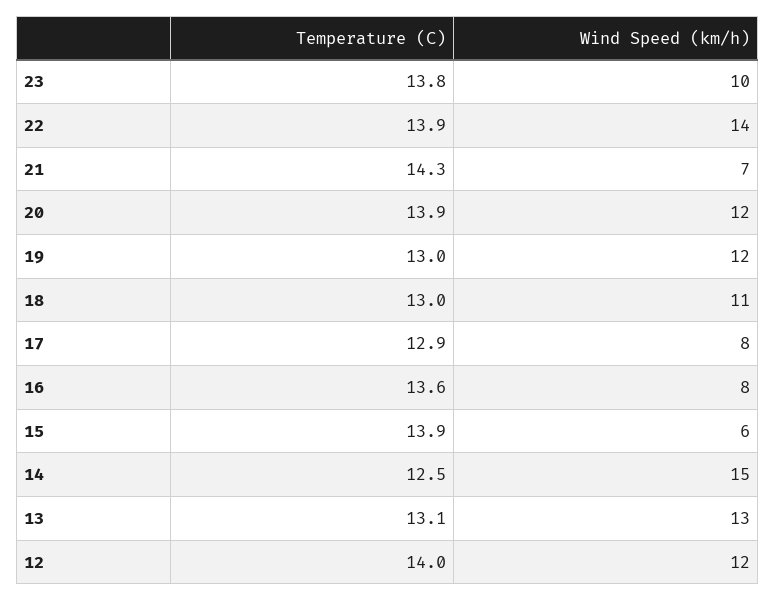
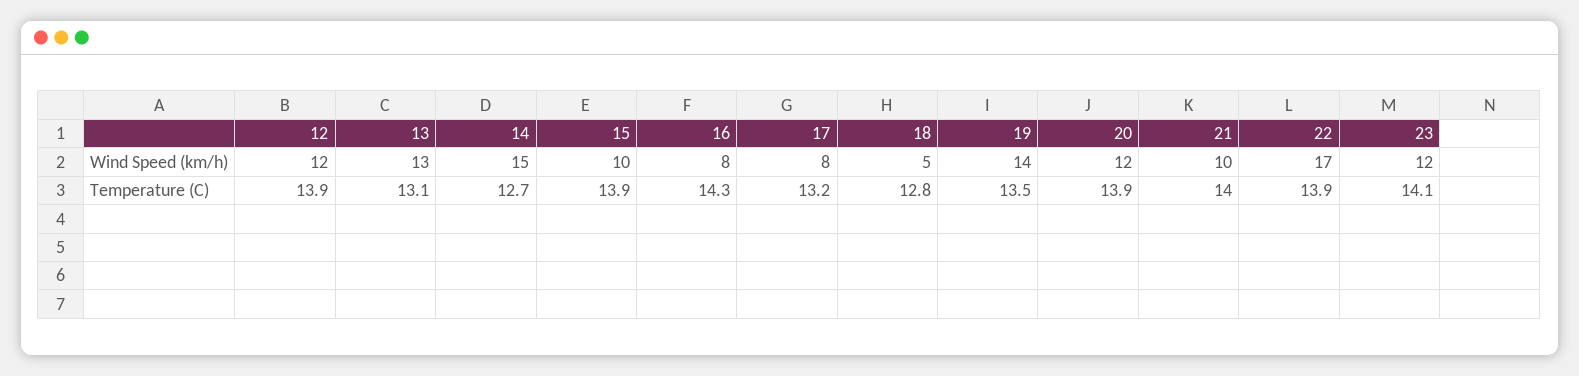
  {
    "Temperature (C)": {
-     "23": 13.8,
+     "23": 14.1,
      "22": 13.9,
-     "21": 14.3,
+     "21": 14,
      "20": 13.9,
-     "19": 13,
+     "19": 13.5,
-     "18": 13,
+     "18": 12.8,
-     "17": 12.9,
+     "17": 13.2,
-     "16": 13.6,
+     "16": 14.3,
      "15": 13.9,
-     "14": 12.5,
+     "14": 12.7,
      "13": 13.1,
-     "12": 14
+     "12": 13.9
    },
    "Wind Speed (km/h)": {
-     "23": 10,
+     "23": 12,
-     "22": 14,
+     "22": 17,
-     "21": 7,
+     "21": 10,
      "20": 12,
-     "19": 12,
+     "19": 14,
-     "18": 11,
+     "18": 5,
      "17": 8,
      "16": 8,
-     "15": 6,
+     "15": 10,
      "14": 15,
      "13": 13,
      "12": 12
    }
  }

